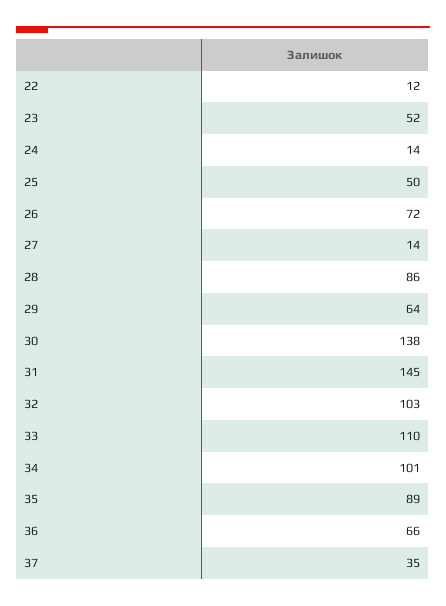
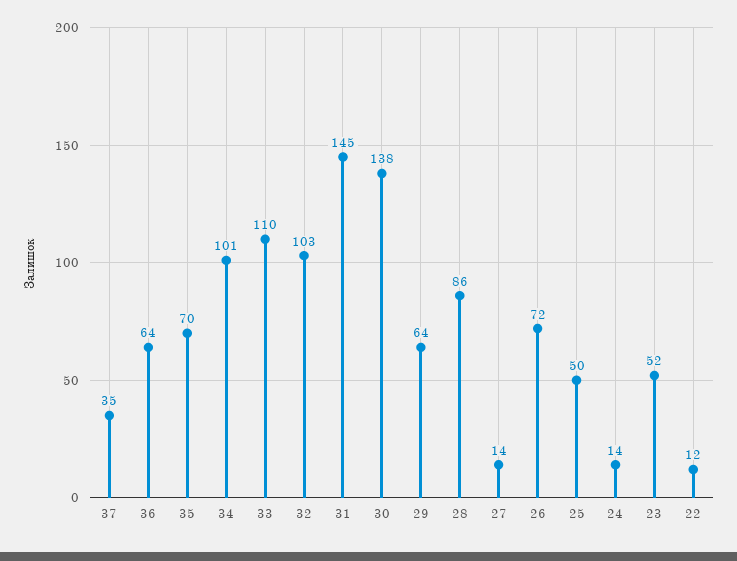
  {
    "22": 12,
    "23": 52,
    "24": 14,
    "25": 50,
    "26": 72,
    "27": 14,
    "28": 86,
    "29": 64,
    "30": 138,
    "31": 145,
    "32": 103,
    "33": 110,
    "34": 101,
-   "35": 89,
+   "35": 70,
-   "36": 66,
+   "36": 64,
    "37": 35
  }

